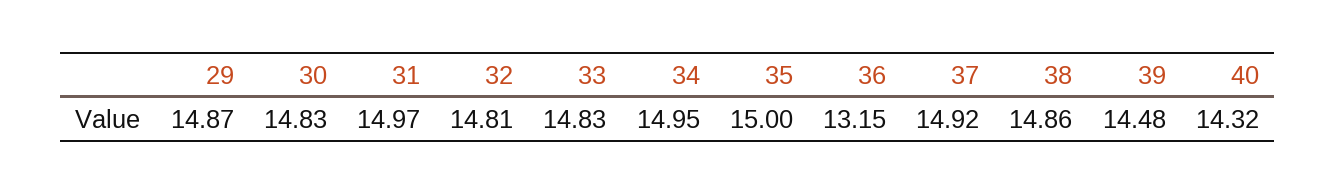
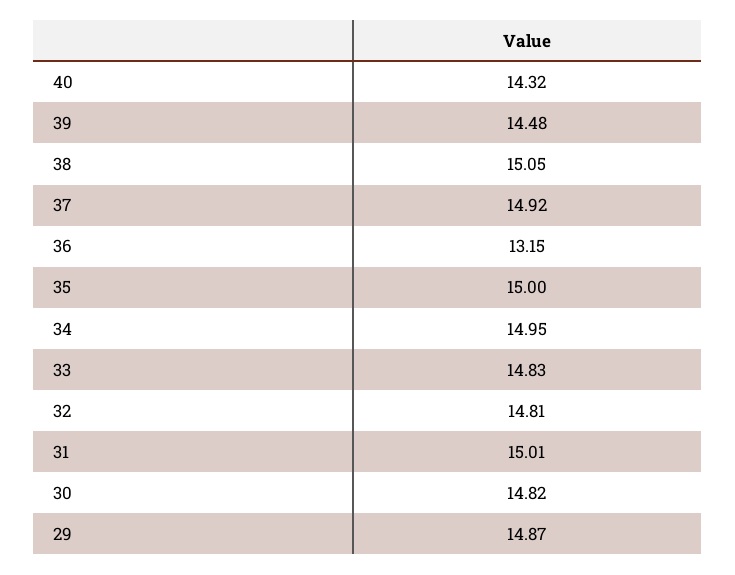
  {
    "29": 14.87,
-   "30": 14.83,
+   "30": 14.82,
-   "31": 14.97,
+   "31": 15.01,
    "32": 14.81,
    "33": 14.83,
    "34": 14.95,
    "35": 15,
    "36": 13.15,
    "37": 14.92,
-   "38": 14.86,
+   "38": 15.05,
    "39": 14.48,
    "40": 14.32
  }

